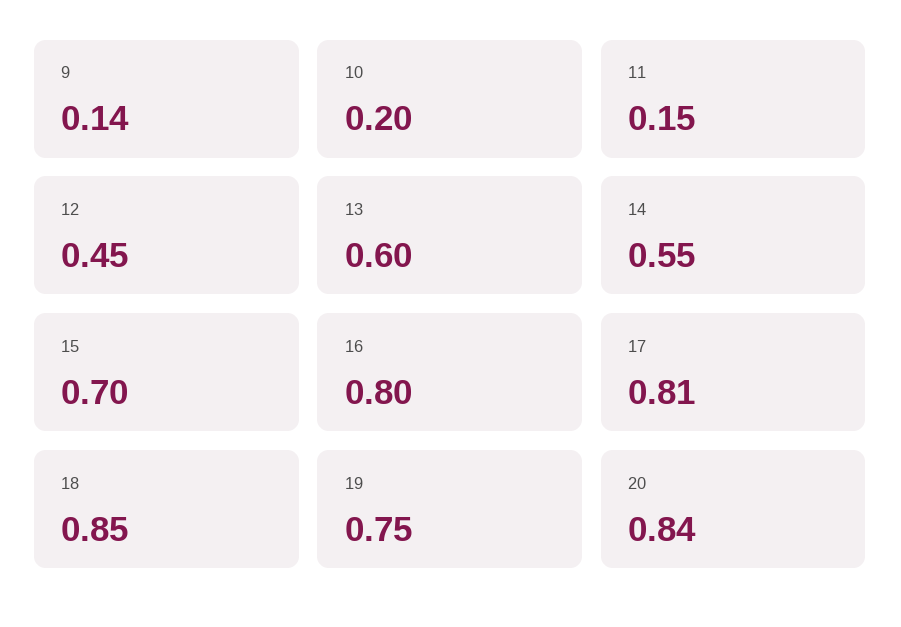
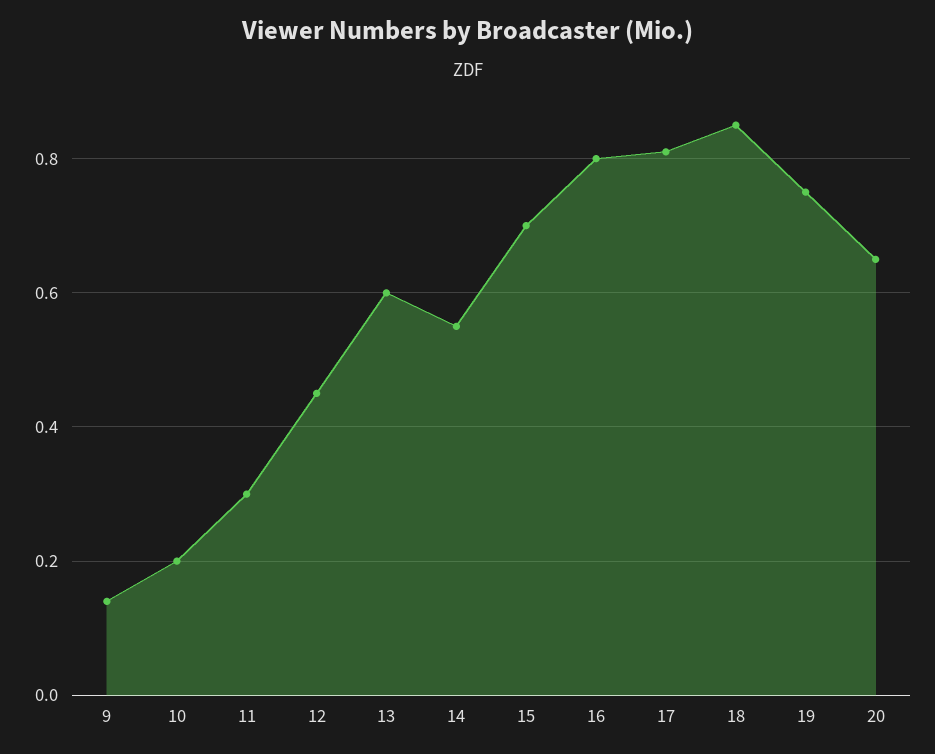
  {
    "9": 0.14,
    "10": 0.2,
-   "11": 0.15,
+   "11": 0.3,
    "12": 0.45,
    "13": 0.6,
    "14": 0.55,
    "15": 0.7,
    "16": 0.8,
    "17": 0.81,
    "18": 0.85,
    "19": 0.75,
-   "20": 0.84
+   "20": 0.65
  }

